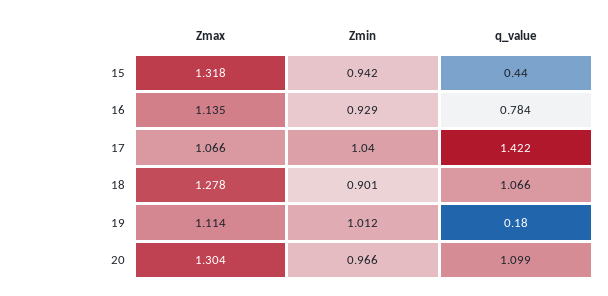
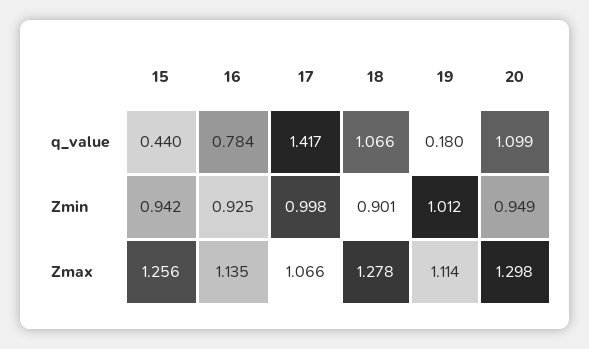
  {
    "Zmax": {
-     "15": 1.318,
+     "15": 1.256,
      "16": 1.135,
      "17": 1.066,
      "18": 1.278,
      "19": 1.114,
-     "20": 1.304
+     "20": 1.298
    },
    "Zmin": {
      "15": 0.942,
-     "16": 0.929,
+     "16": 0.925,
-     "17": 1.04,
+     "17": 0.998,
      "18": 0.901,
      "19": 1.012,
-     "20": 0.966
+     "20": 0.949
    },
    "q_value": {
      "15": 0.44,
      "16": 0.784,
-     "17": 1.422,
+     "17": 1.417,
      "18": 1.066,
      "19": 0.18,
      "20": 1.099
    }
  }

